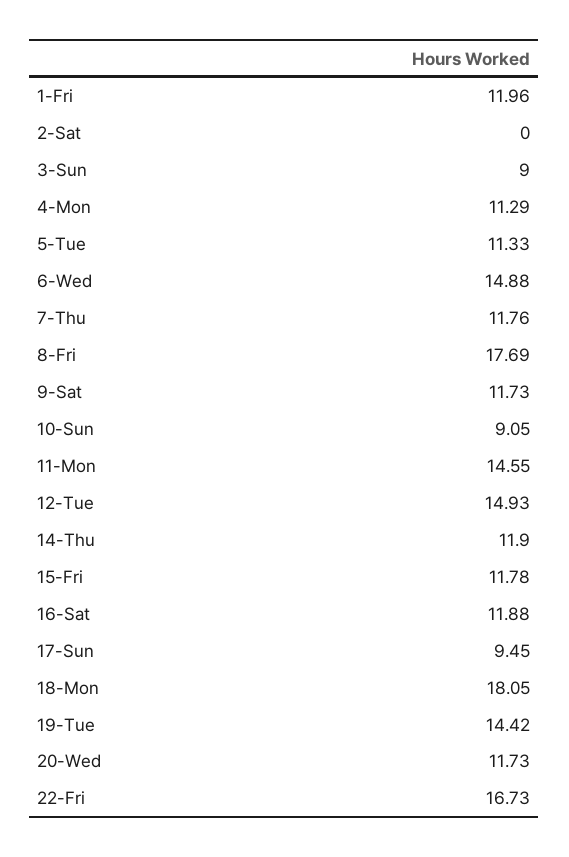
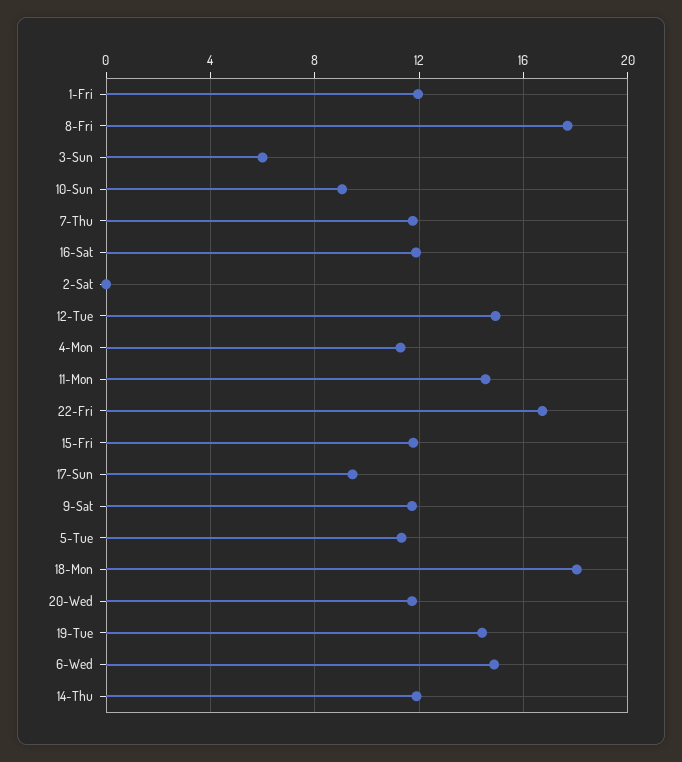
  {
    "1-Fri": 11.96,
    "2-Sat": 0,
-   "3-Sun": 9,
+   "3-Sun": 6,
    "4-Mon": 11.29,
    "5-Tue": 11.33,
    "6-Wed": 14.88,
    "7-Thu": 11.76,
    "8-Fri": 17.69,
    "9-Sat": 11.73,
    "10-Sun": 9.05,
    "11-Mon": 14.55,
    "12-Tue": 14.93,
    "14-Thu": 11.9,
    "15-Fri": 11.78,
    "16-Sat": 11.88,
    "17-Sun": 9.45,
    "18-Mon": 18.05,
    "19-Tue": 14.42,
    "20-Wed": 11.73,
    "22-Fri": 16.73
  }

